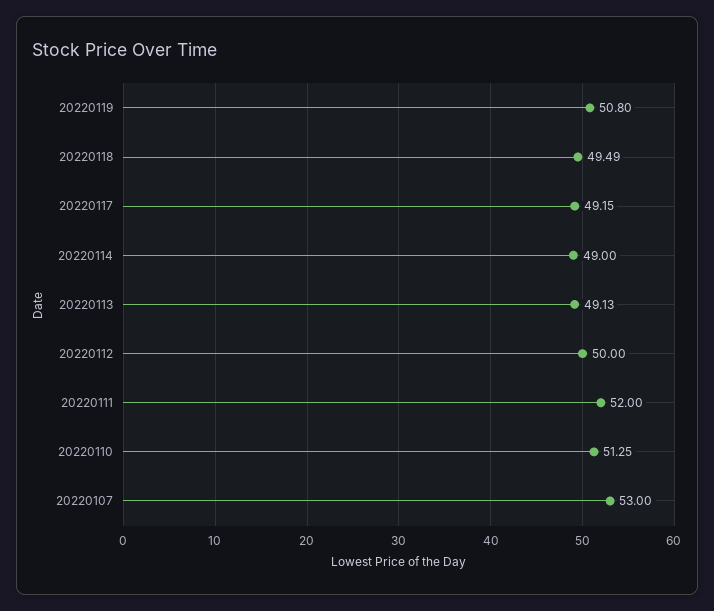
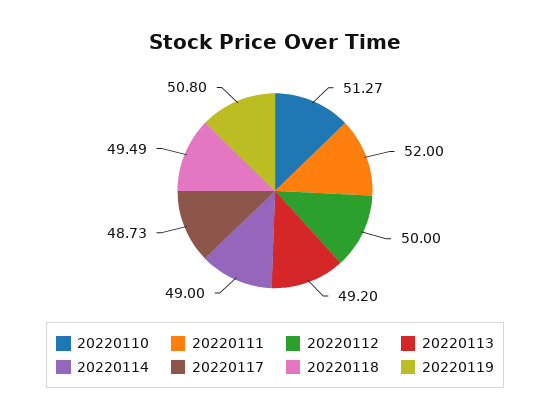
  {
    "20220119": 50.8,
    "20220118": 49.49,
-   "20220117": 49.15,
+   "20220117": 48.73,
    "20220114": 49,
-   "20220113": 49.13,
+   "20220113": 49.2,
    "20220112": 50,
    "20220111": 52,
-   "20220110": 51.25,
+   "20220110": 51.27
-   "20220107": 53
  }

